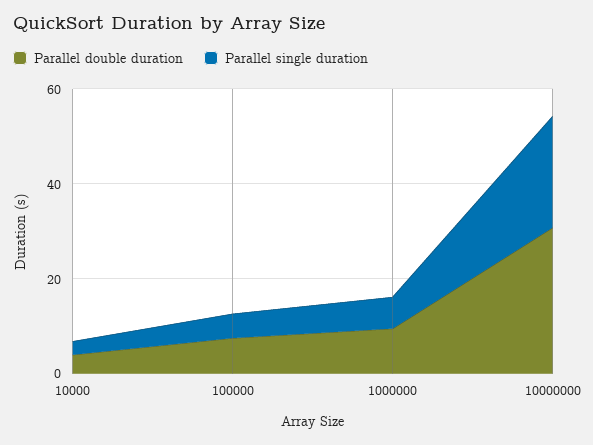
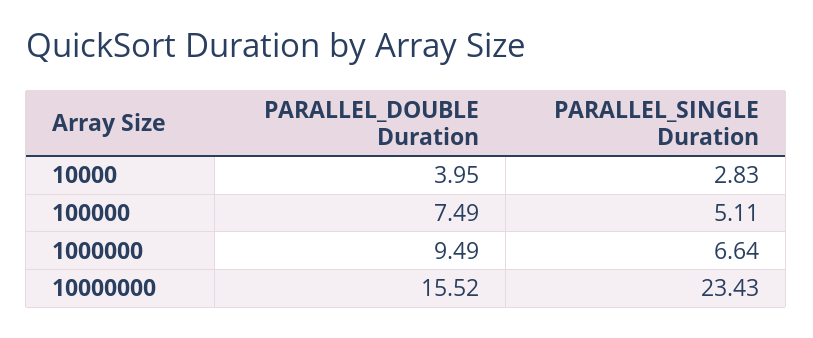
  {
    "Parallel double duration": {
      "10000": 3.95,
      "100000": 7.49,
      "1000000": 9.49,
-     "10000000": 30
+     "10000000": 15.52
    },
    "Parallel single duration": {
      "10000": 2.83,
      "100000": 5.11,
      "1000000": 6.64,
      "10000000": 23.43
    }
  }

